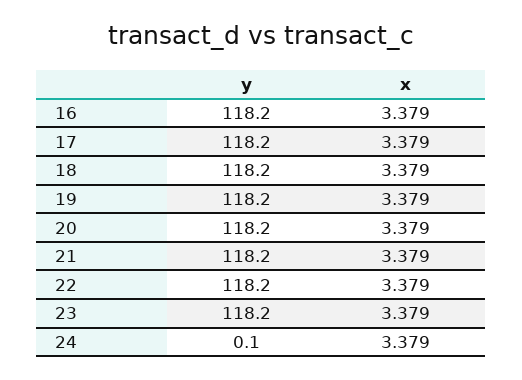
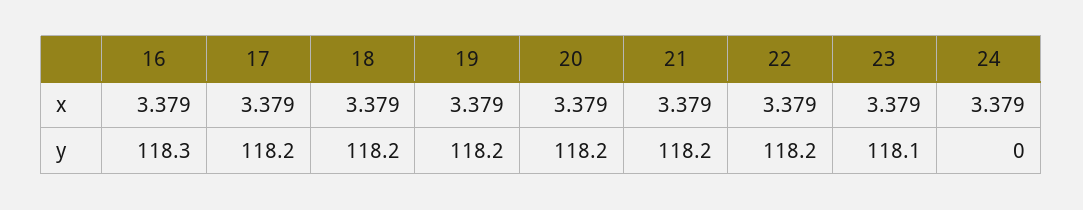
  {
    "y": {
-     "16": 118.2,
+     "16": 118.3,
      "17": 118.2,
      "18": 118.2,
      "19": 118.2,
      "20": 118.2,
      "21": 118.2,
      "22": 118.2,
-     "23": 118.2,
+     "23": 118.1,
-     "24": 0.1
+     "24": 0
    },
    "x": {
      "16": 3.379,
      "17": 3.379,
      "18": 3.379,
      "19": 3.379,
      "20": 3.379,
      "21": 3.379,
      "22": 3.379,
      "23": 3.379,
      "24": 3.379
    }
  }

